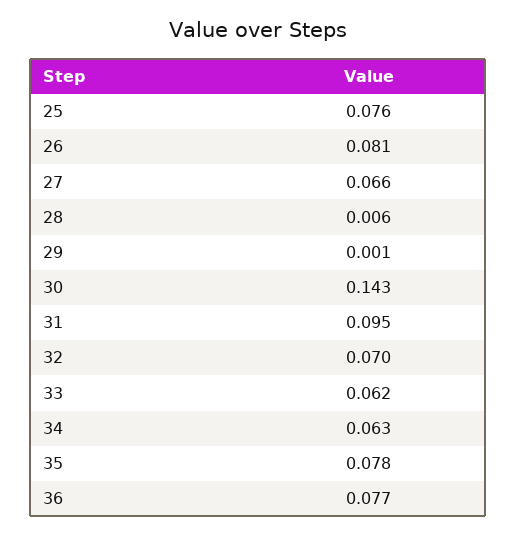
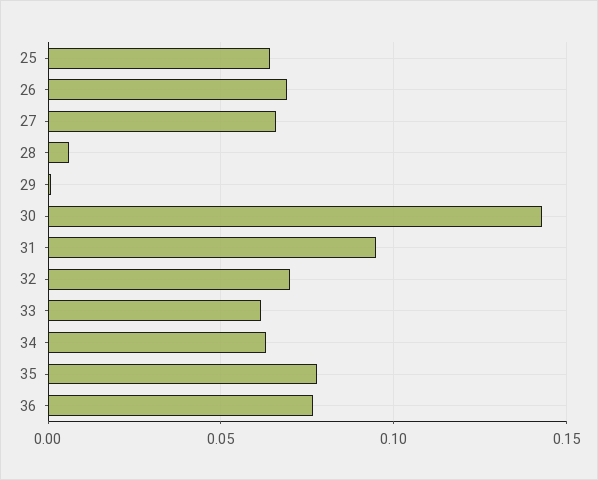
  {
-   "25": 0.076,
+   "25": 0.065,
-   "26": 0.081,
+   "26": 0.07,
    "27": 0.066,
    "28": 0.006,
    "29": 0.001,
    "30": 0.143,
    "31": 0.095,
    "32": 0.07,
    "33": 0.062,
    "34": 0.063,
    "35": 0.078,
    "36": 0.077
  }

